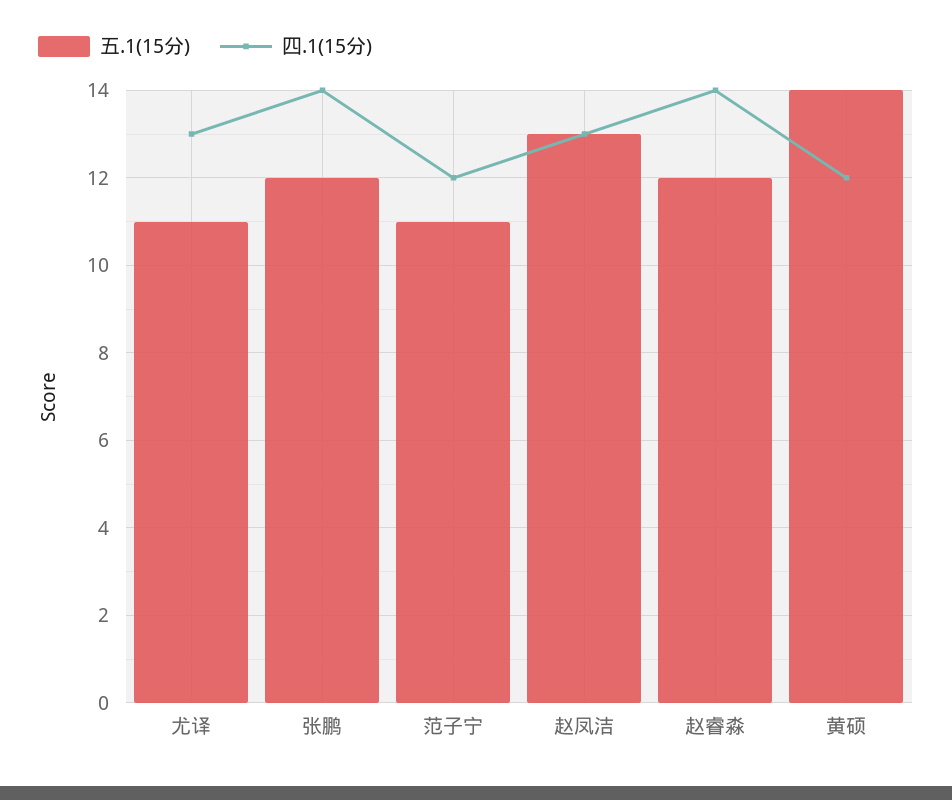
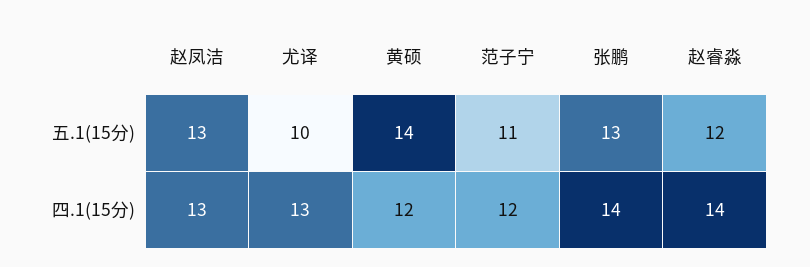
  {
    "五.1(15分)": {
-     "尤译": 11,
+     "尤译": 10,
-     "张鹏": 12,
+     "张鹏": 13,
      "范子宁": 11,
      "赵凤洁": 13,
      "赵睿淼": 12,
      "黄硕": 14
    },
    "四.1(15分)": {
      "尤译": 13,
      "张鹏": 14,
      "范子宁": 12,
      "赵凤洁": 13,
      "赵睿淼": 14,
      "黄硕": 12
    }
  }

